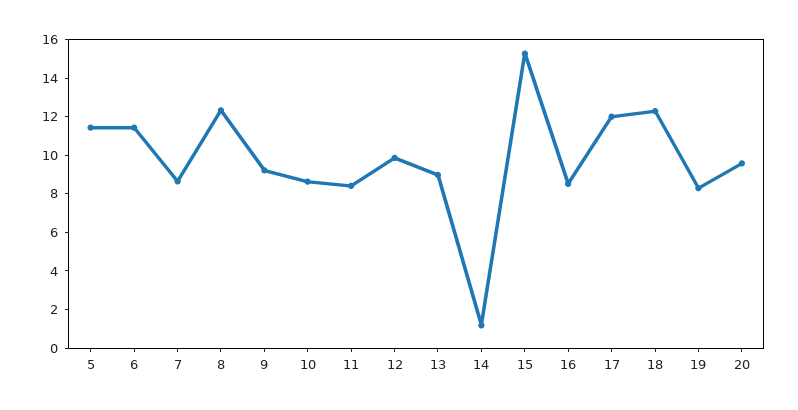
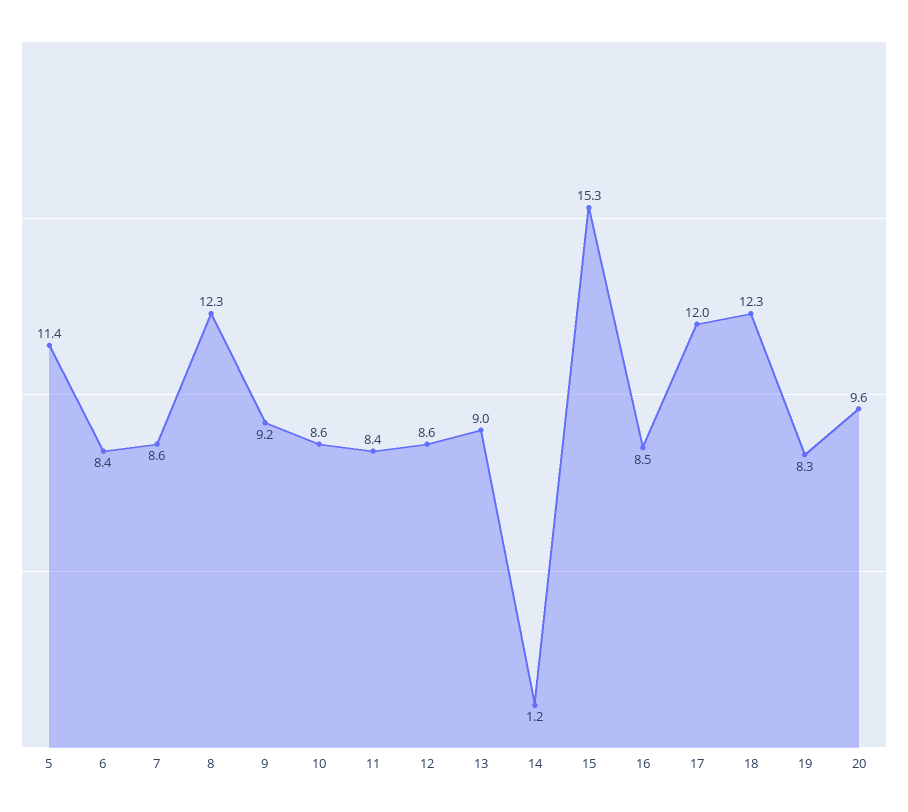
  {
    "5": 11.4,
-   "6": 11.5,
+   "6": 8.4,
    "7": 8.6,
    "8": 12.3,
    "9": 9.2,
    "10": 8.6,
    "11": 8.4,
-   "12": 10,
+   "12": 8.6,
    "13": 9,
    "14": 1.2,
    "15": 15.3,
    "16": 8.5,
    "17": 12,
    "18": 12.3,
    "19": 8.3,
    "20": 9.6
  }

